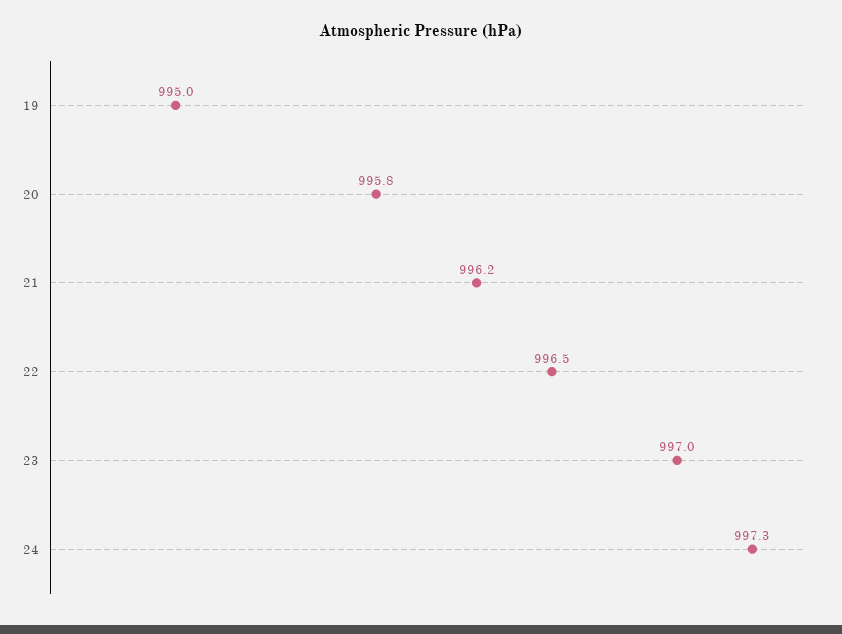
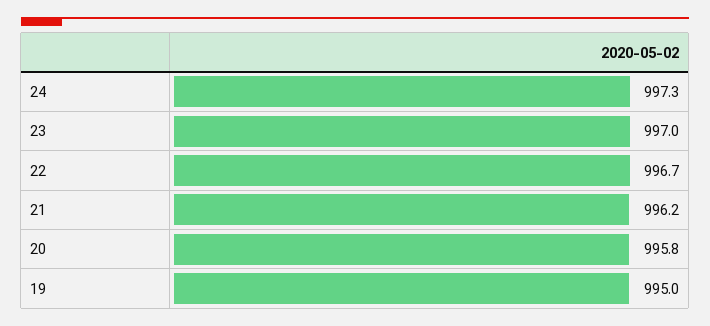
  {
    "19": 995,
    "20": 995.8,
    "21": 996.2,
-   "22": 996.5,
+   "22": 996.7,
    "23": 997,
    "24": 997.3
  }

